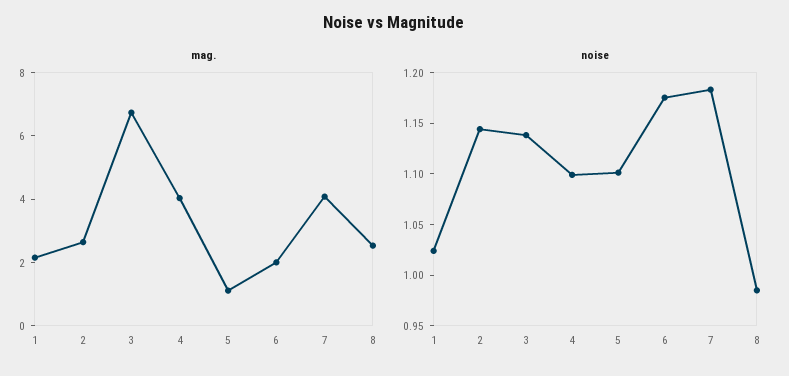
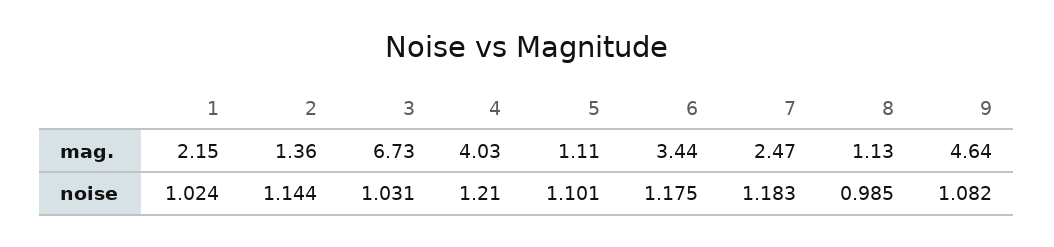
  {
    "mag.": {
      "1": 2.15,
-     "2": 2.5,
+     "2": 1.36,
      "3": 6.73,
      "4": 4.03,
      "5": 1.11,
-     "6": 2,
+     "6": 3.44,
-     "7": 4,
+     "7": 2.47,
-     "8": 2.5
+     "8": 1.13,
+     "9": 4.64
    },
    "noise": {
      "1": 1.024,
      "2": 1.144,
-     "3": 1.14,
+     "3": 1.031,
-     "4": 1.1,
+     "4": 1.21,
      "5": 1.101,
      "6": 1.175,
      "7": 1.183,
-     "8": 0.985
+     "8": 0.985,
+     "9": 1.082
    }
  }

